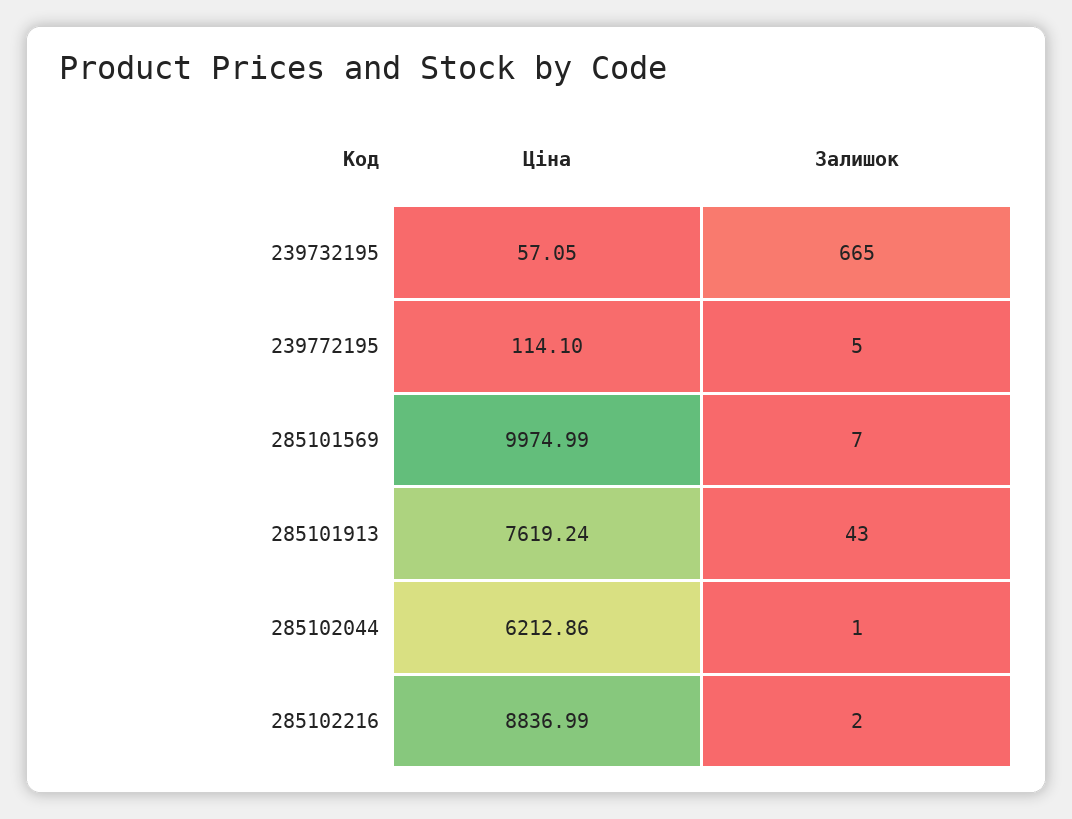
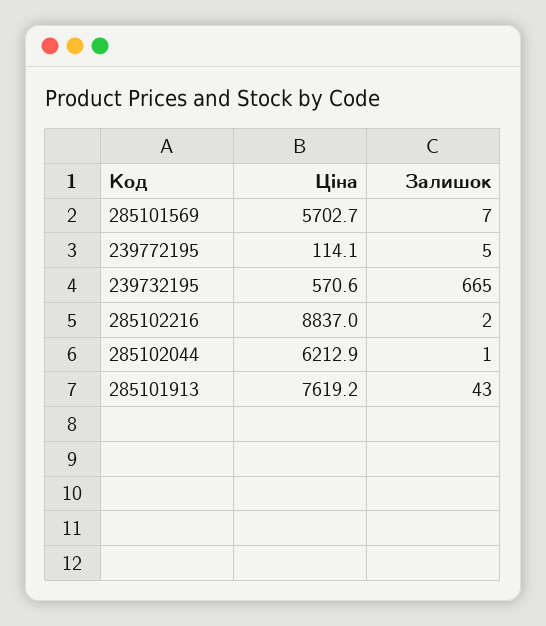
  {
    "Ціна": {
-     "239732195": 57.05,
+     "239732195": 570.6,
      "239772195": 114.1,
-     "285101569": 9974.99,
+     "285101569": 5702.7,
      "285101913": 7619.24,
      "285102044": 6212.86,
      "285102216": 8836.99
    },
    "Залишок": {
      "239732195": 665,
      "239772195": 5,
      "285101569": 7,
      "285101913": 43,
      "285102044": 1,
      "285102216": 2
    }
  }

